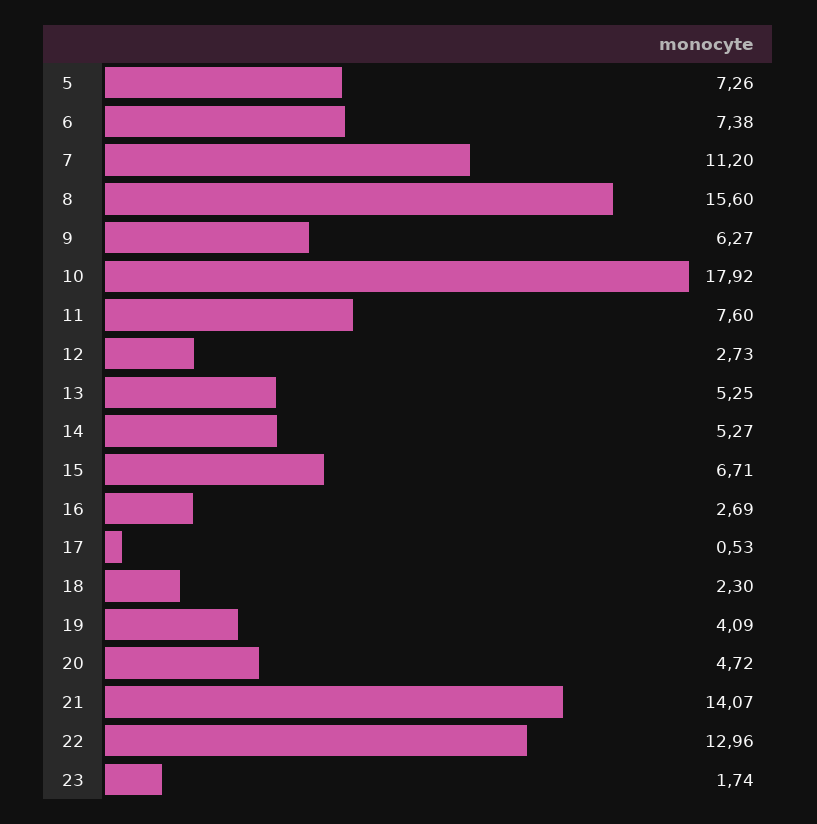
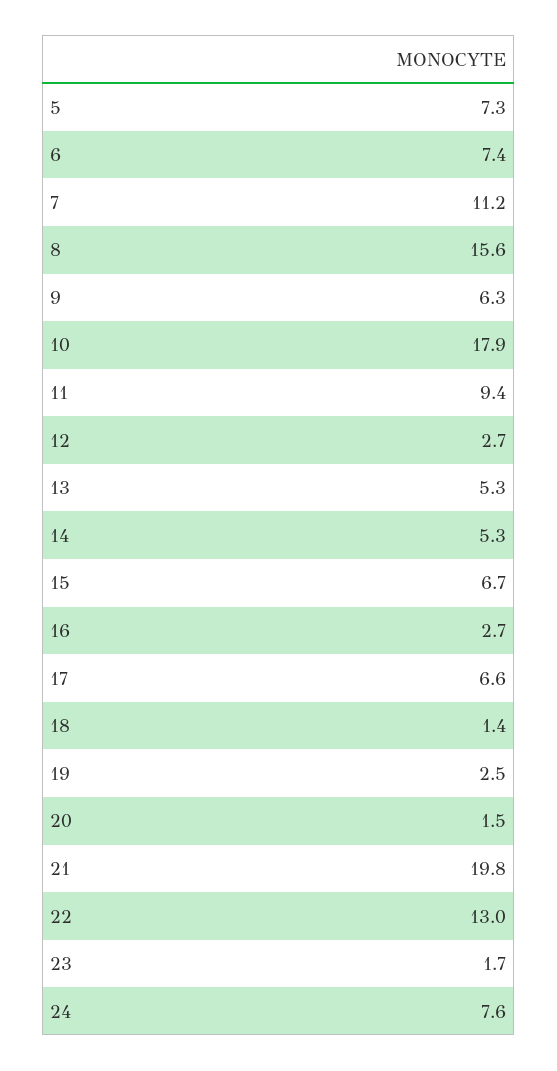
  {
    "5": 7.26,
    "6": 7.38,
    "7": 11.2,
    "8": 15.6,
    "9": 6.27,
    "10": 17.92,
-   "11": 7.6,
+   "11": 9.4,
    "12": 2.73,
    "13": 5.25,
    "14": 5.27,
    "15": 6.71,
    "16": 2.69,
-   "17": 0.53,
+   "17": 6.6,
-   "18": 2.3,
+   "18": 1.4,
-   "19": 4.09,
+   "19": 2.5,
-   "20": 4.72,
+   "20": 1.5,
-   "21": 14.07,
+   "21": 19.8,
    "22": 12.96,
-   "23": 1.74
+   "23": 1.74,
+   "24": 7.6
  }

